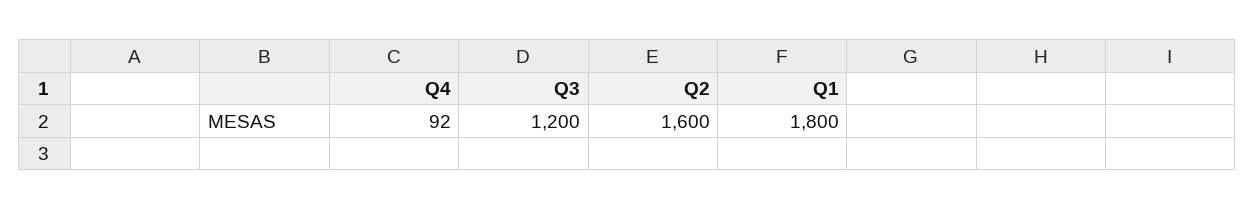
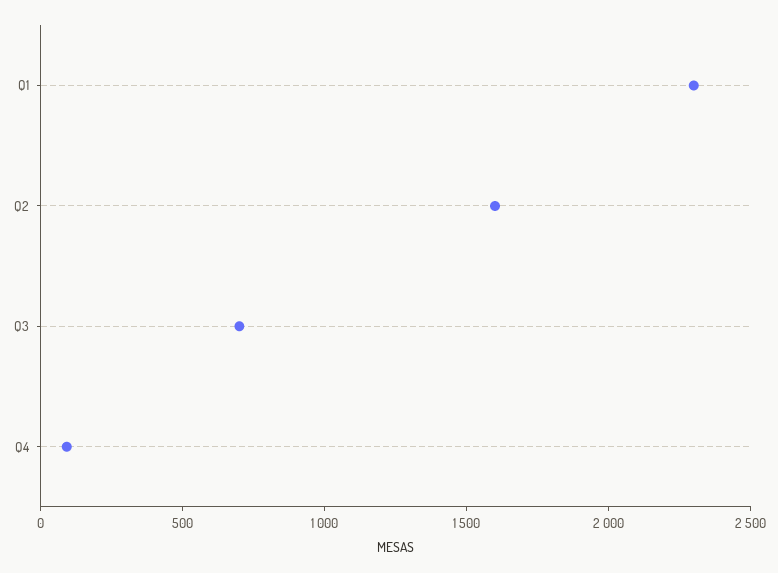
  {
    "Q4": 92,
-   "Q3": 1200,
+   "Q3": 700,
    "Q2": 1600,
-   "Q1": 1800
+   "Q1": 2300
  }

